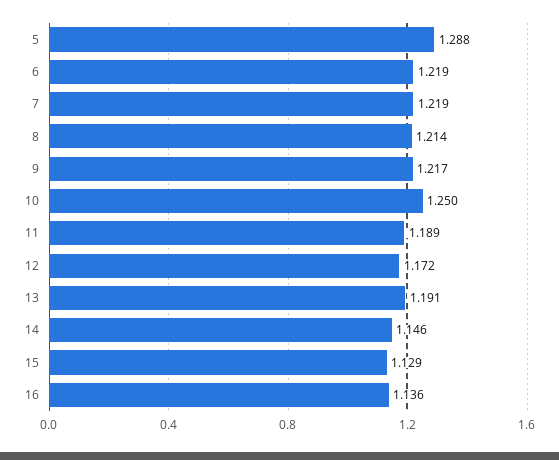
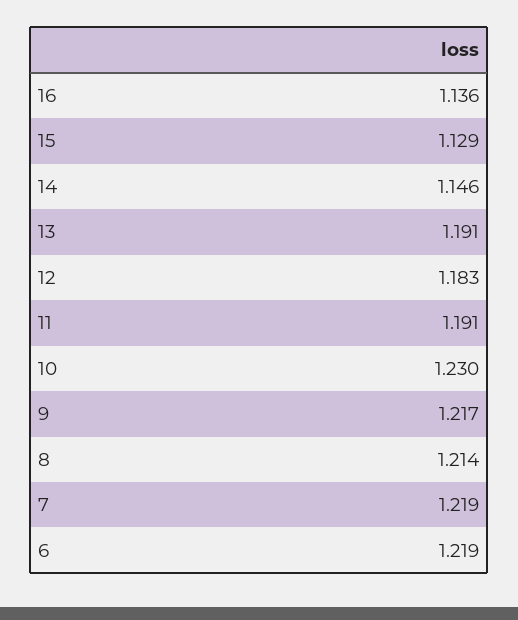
  {
-   "5": 1.288,
    "6": 1.219,
    "7": 1.219,
    "8": 1.214,
    "9": 1.217,
-   "10": 1.25,
+   "10": 1.23,
-   "11": 1.189,
+   "11": 1.191,
-   "12": 1.172,
+   "12": 1.183,
    "13": 1.191,
    "14": 1.146,
    "15": 1.129,
    "16": 1.136
  }

